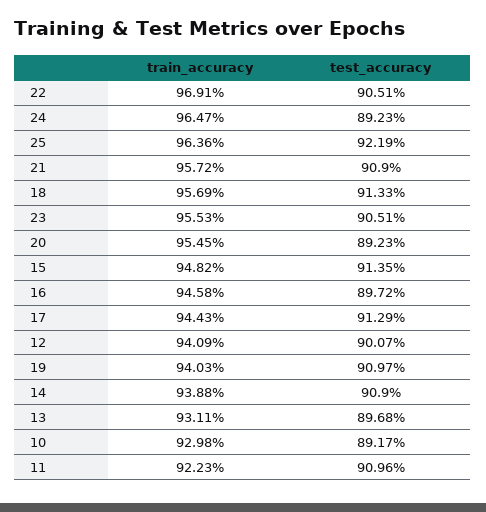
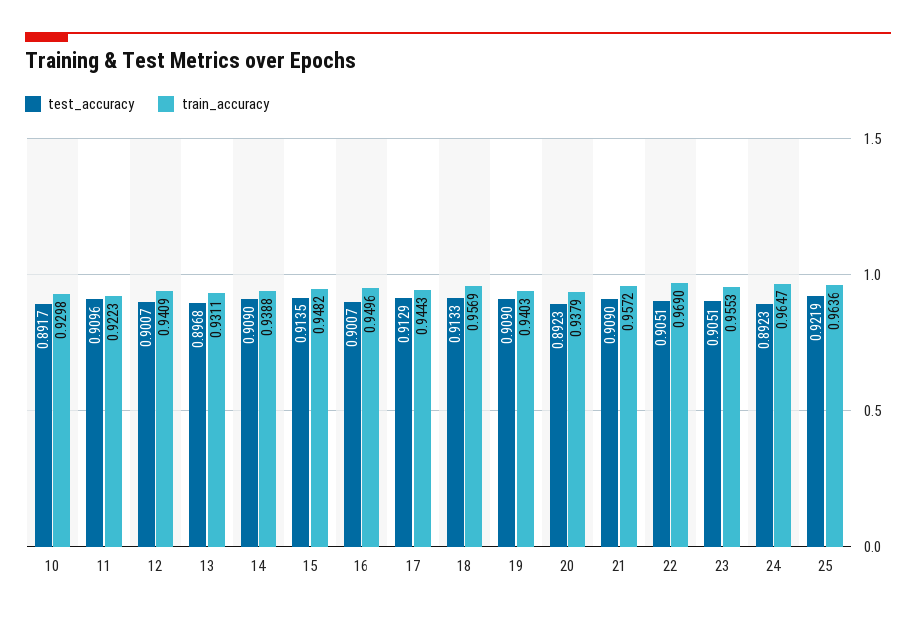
  {
    "train_accuracy": {
-     "22": 0.9691,
+     "22": 0.969,
      "24": 0.9647,
      "25": 0.9636,
      "21": 0.9572,
      "18": 0.9569,
      "23": 0.9553,
-     "20": 0.9545,
+     "20": 0.9379,
      "15": 0.9482,
-     "16": 0.9458,
+     "16": 0.9496,
      "17": 0.9443,
      "12": 0.9409,
      "19": 0.9403,
      "14": 0.9388,
      "13": 0.9311,
      "10": 0.9298,
      "11": 0.9223
    },
    "test_accuracy": {
      "22": 0.9051,
      "24": 0.8923,
      "25": 0.9219,
      "21": 0.909,
      "18": 0.9133,
      "23": 0.9051,
      "20": 0.8923,
      "15": 0.9135,
-     "16": 0.8972,
+     "16": 0.9007,
      "17": 0.9129,
      "12": 0.9007,
-     "19": 0.9097,
+     "19": 0.909,
      "14": 0.909,
      "13": 0.8968,
      "10": 0.8917,
      "11": 0.9096
    }
  }

